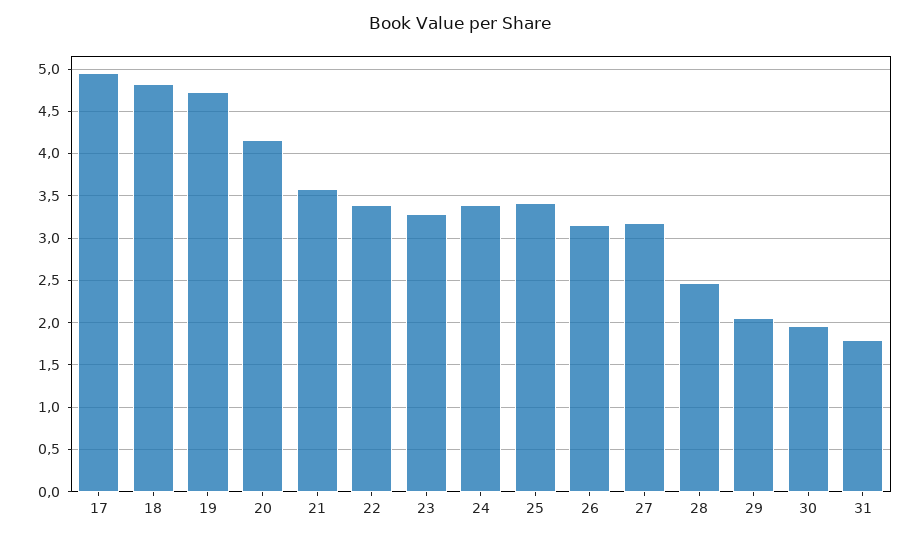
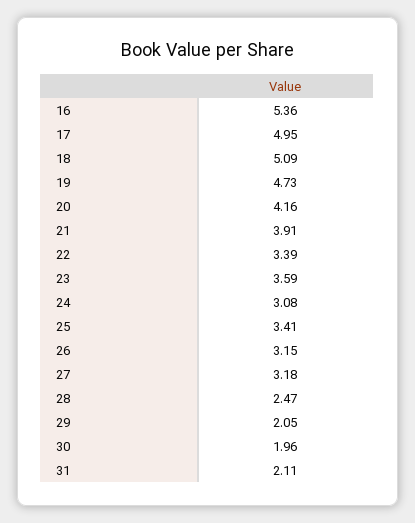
  {
    "17": 4.95,
-   "18": 4.8,
+   "18": 5.09,
    "19": 4.73,
    "20": 4.16,
-   "21": 3.6,
+   "21": 3.91,
    "22": 3.39,
-   "23": 3.3,
+   "23": 3.59,
-   "24": 3.4,
+   "24": 3.08,
    "25": 3.41,
    "26": 3.15,
    "27": 3.18,
    "28": 2.47,
    "29": 2.05,
    "30": 1.96,
-   "31": 1.8
+   "31": 2.11,
+   "16": 5.36
  }

